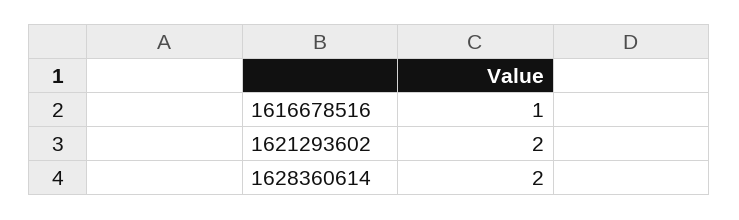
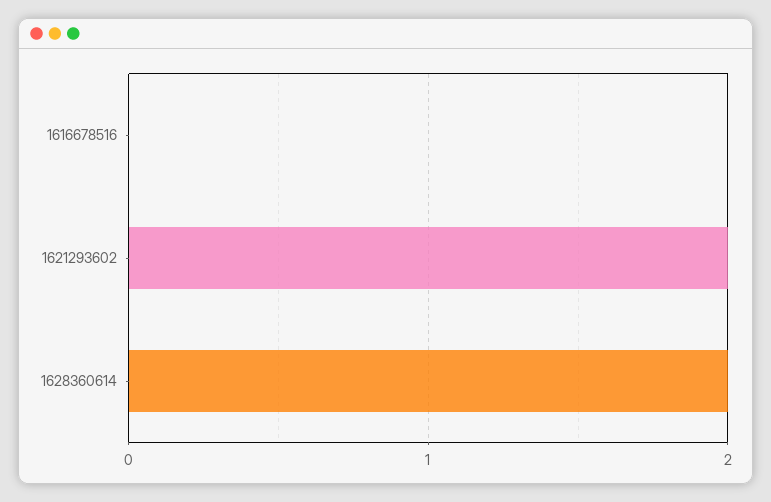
  {
-   "1616678516": 1,
+   "1616678516": 0,
    "1621293602": 2,
    "1628360614": 2
  }

